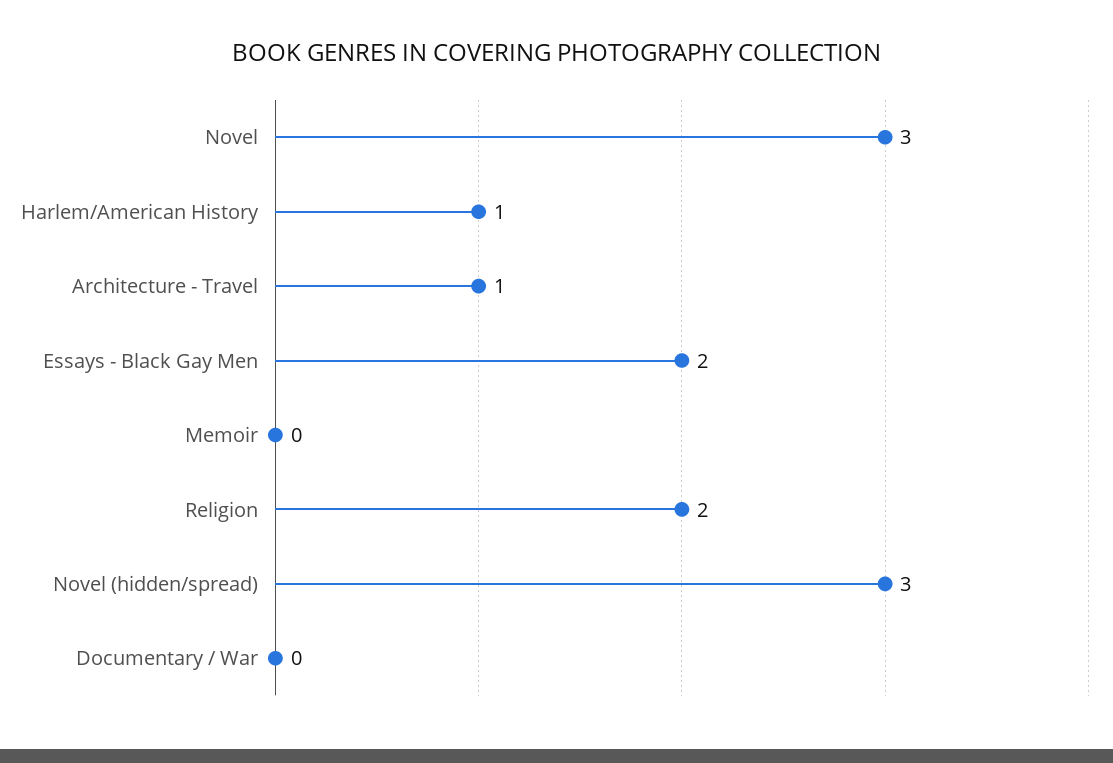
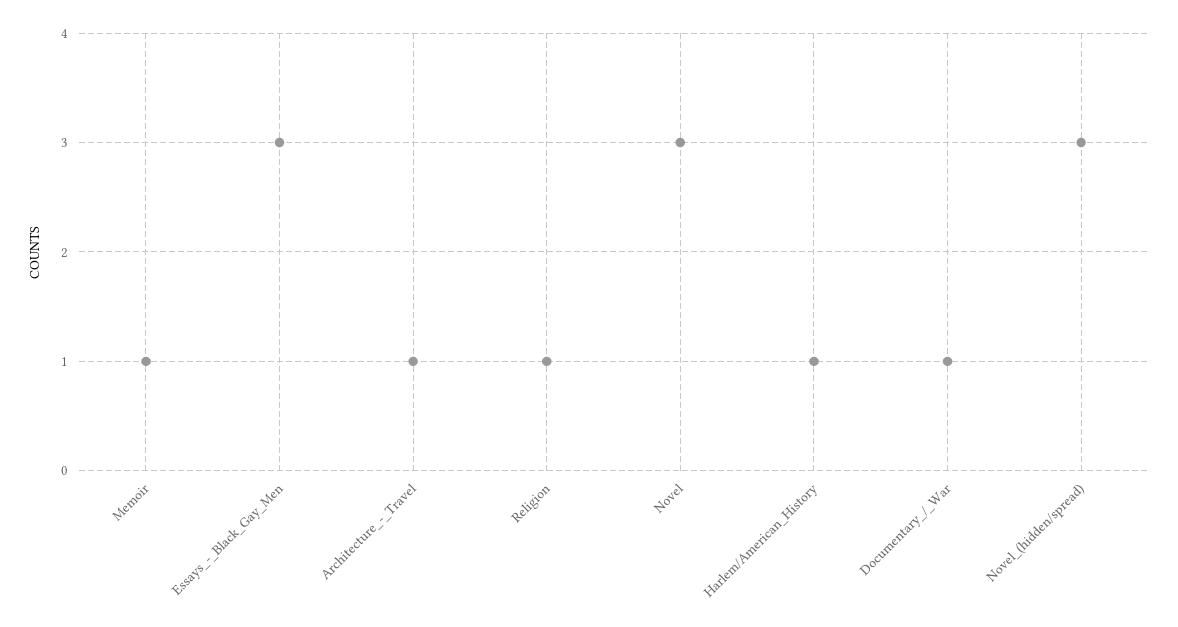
  {
    "Novel": 3,
    "Harlem/American History": 1,
    "Architecture - Travel": 1,
-   "Essays - Black Gay Men": 2,
+   "Essays - Black Gay Men": 3,
-   "Memoir": 0,
+   "Memoir": 1,
-   "Religion": 2,
+   "Religion": 1,
    "Novel (hidden/spread)": 3,
-   "Documentary / War": 0
+   "Documentary / War": 1
  }

